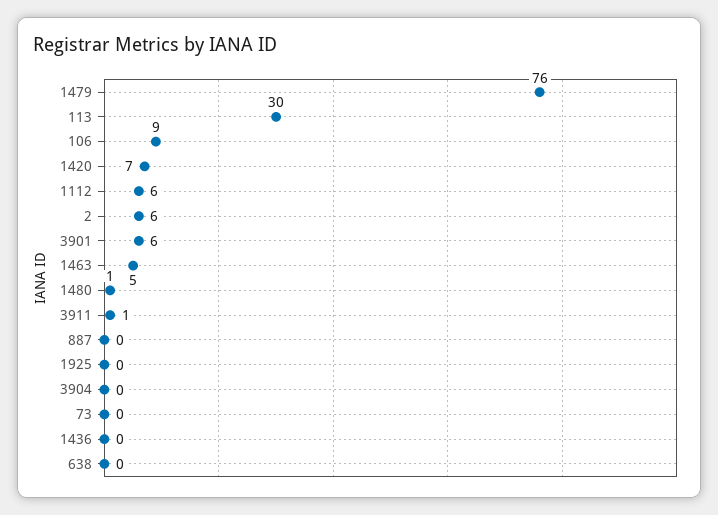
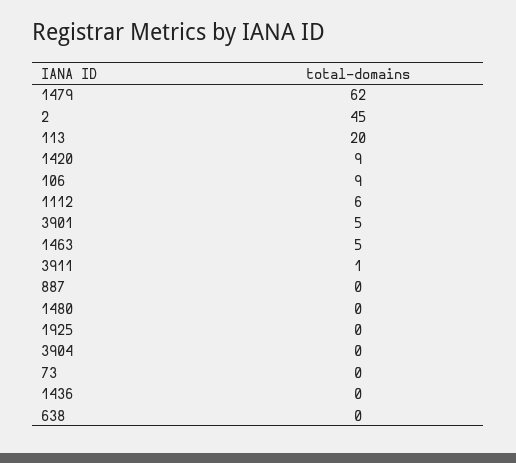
  {
-   "1479": 76,
+   "1479": 62,
-   "113": 30,
+   "113": 20,
    "106": 9,
-   "1420": 7,
+   "1420": 9,
    "1112": 6,
-   "2": 6,
+   "2": 45,
-   "3901": 6,
+   "3901": 5,
    "1463": 5,
-   "1480": 1,
+   "1480": 0,
    "3911": 1,
    "887": 0,
    "1925": 0,
    "3904": 0,
    "73": 0,
    "1436": 0,
    "638": 0
  }

